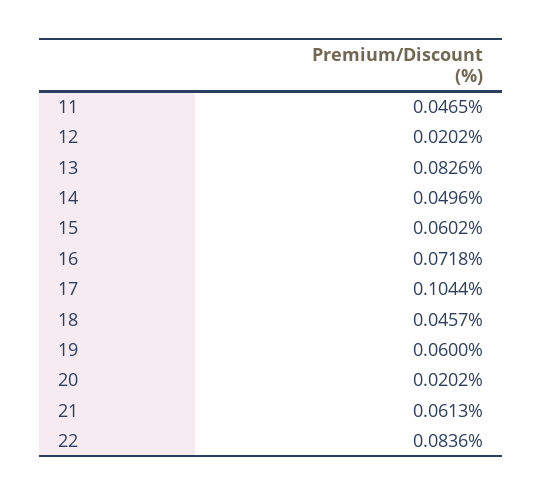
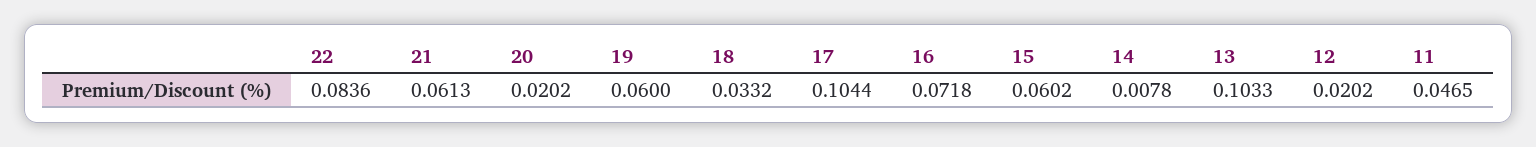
  {
    "11": 0.0465,
    "12": 0.0202,
-   "13": 0.0826,
+   "13": 0.1033,
-   "14": 0.0496,
+   "14": 0.0078,
    "15": 0.0602,
    "16": 0.0718,
    "17": 0.1044,
-   "18": 0.0457,
+   "18": 0.0332,
    "19": 0.06,
    "20": 0.0202,
    "21": 0.0613,
    "22": 0.0836
  }

